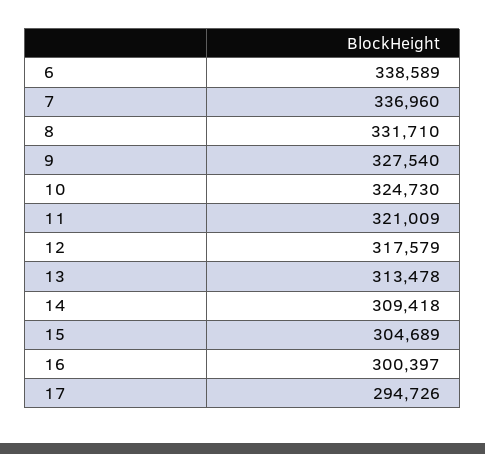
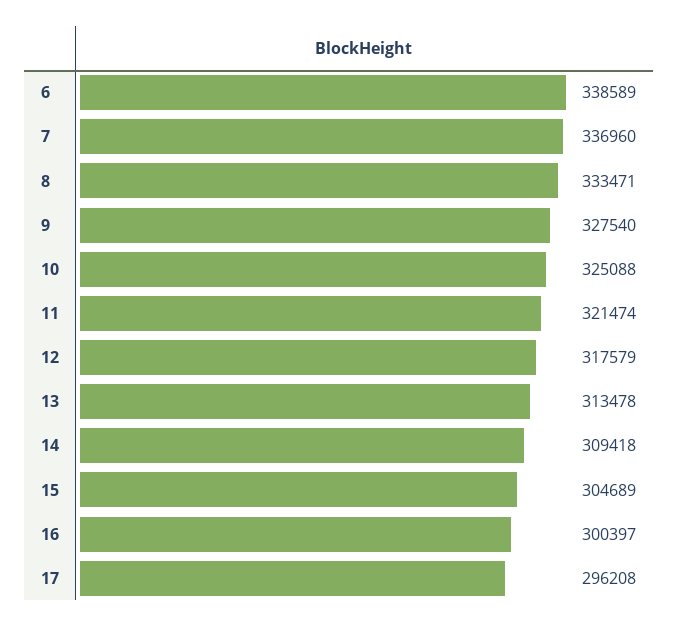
  {
    "6": 338589,
    "7": 336960,
-   "8": 331710,
+   "8": 333471,
    "9": 327540,
-   "10": 324730,
+   "10": 325088,
-   "11": 321009,
+   "11": 321474,
    "12": 317579,
    "13": 313478,
    "14": 309418,
    "15": 304689,
    "16": 300397,
-   "17": 294726
+   "17": 296208
  }

